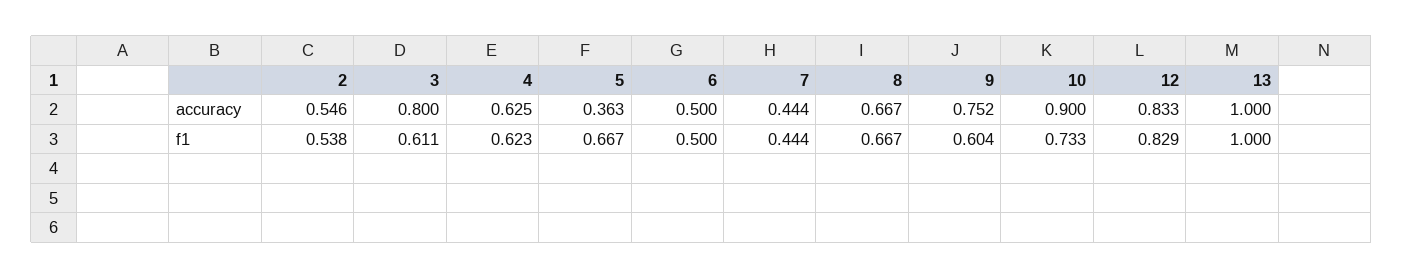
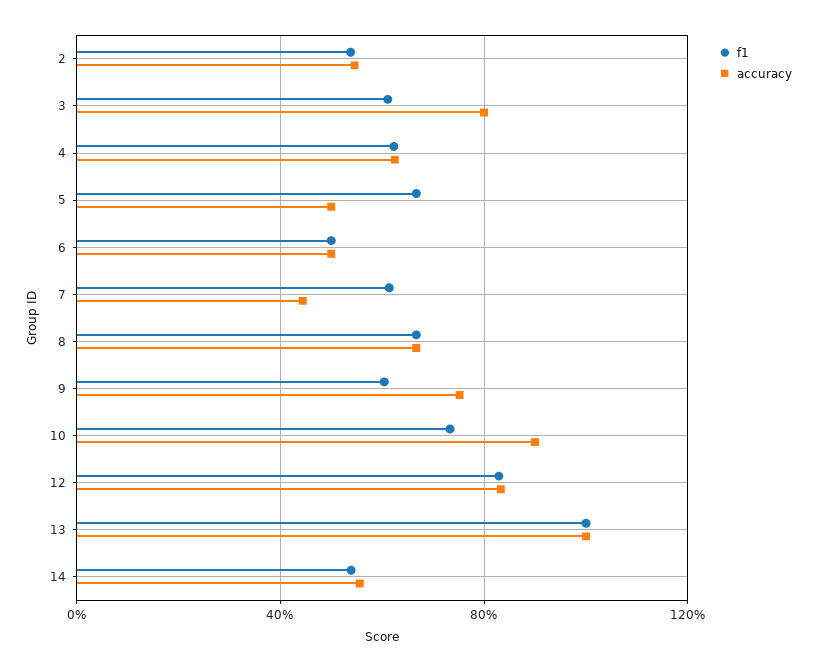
  {
    "accuracy": {
      "2": 0.546,
      "3": 0.8,
      "4": 0.625,
-     "5": 0.363,
+     "5": 0.5,
      "6": 0.5,
      "7": 0.444,
      "8": 0.667,
      "9": 0.752,
      "10": 0.9,
      "12": 0.833,
-     "13": 1
+     "13": 1,
+     "14": 0.55
    },
    "f1": {
      "2": 0.538,
      "3": 0.611,
      "4": 0.623,
      "5": 0.667,
      "6": 0.5,
-     "7": 0.444,
+     "7": 0.6,
      "8": 0.667,
      "9": 0.604,
      "10": 0.733,
      "12": 0.829,
-     "13": 1
+     "13": 1,
+     "14": 0.55
    }
  }

